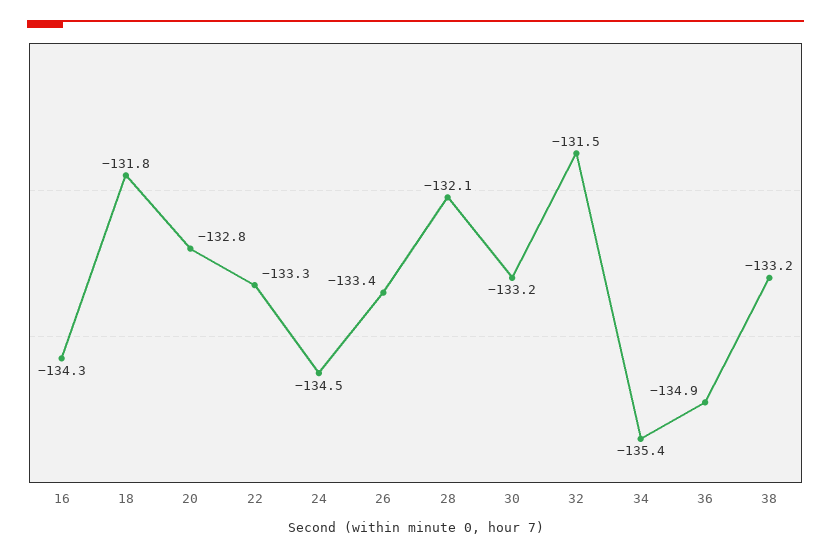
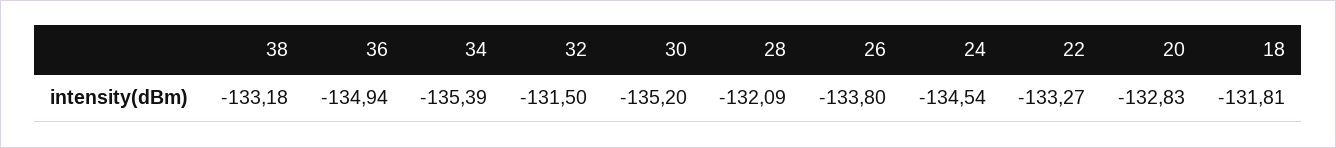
  {
-   "16": -134.3,
    "18": -131.81,
    "20": -132.83,
    "22": -133.27,
    "24": -134.54,
-   "26": -133.4,
+   "26": -133.8,
    "28": -132.09,
-   "30": -133.2,
+   "30": -135.2,
    "32": -131.5,
    "34": -135.39,
    "36": -134.94,
    "38": -133.18
  }

